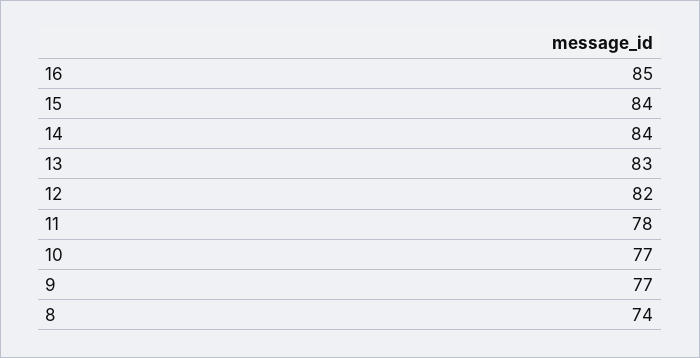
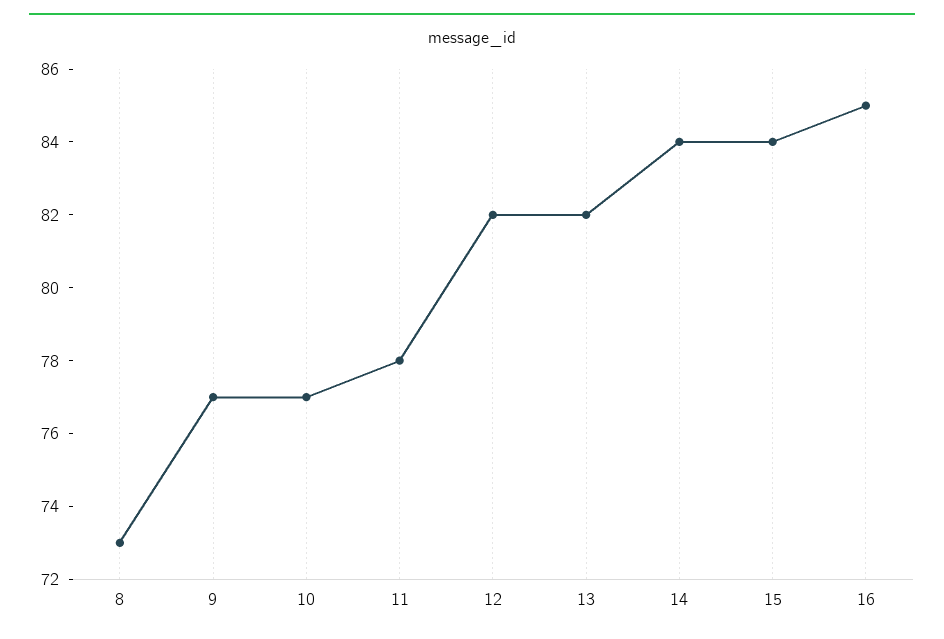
  {
    "16": 85,
    "15": 84,
    "14": 84,
-   "13": 83,
+   "13": 82,
    "12": 82,
    "11": 78,
    "10": 77,
    "9": 77,
-   "8": 74
+   "8": 73
  }

